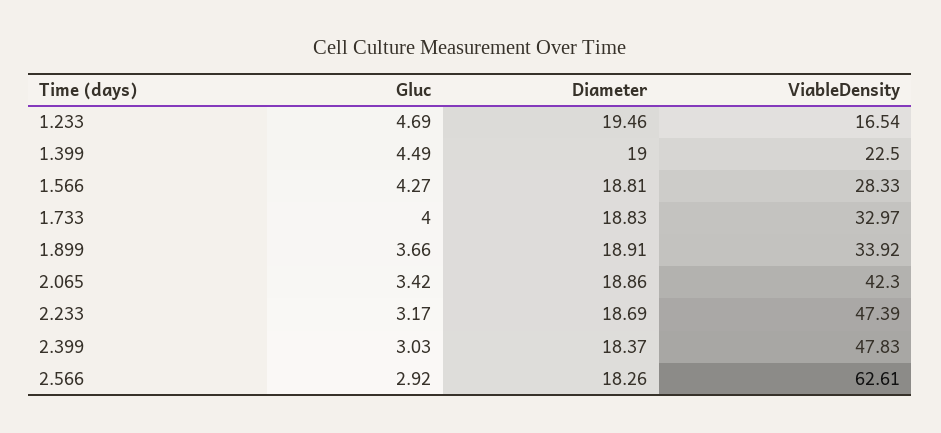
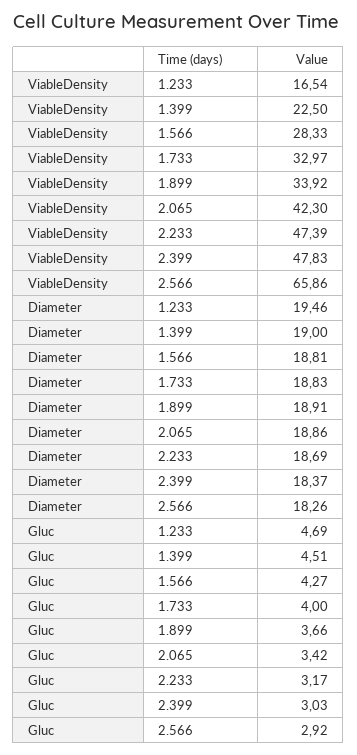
  {
    "Gluc": {
      "1.233": 4.69,
-     "1.399": 4.49,
+     "1.399": 4.51,
      "1.566": 4.27,
      "1.733": 4,
      "1.899": 3.66,
      "2.065": 3.42,
      "2.233": 3.17,
      "2.399": 3.03,
      "2.566": 2.92
    },
    "Diameter": {
      "1.233": 19.46,
      "1.399": 19,
      "1.566": 18.81,
      "1.733": 18.83,
      "1.899": 18.91,
      "2.065": 18.86,
      "2.233": 18.69,
      "2.399": 18.37,
      "2.566": 18.26
    },
    "ViableDensity": {
      "1.233": 16.54,
      "1.399": 22.5,
      "1.566": 28.33,
      "1.733": 32.97,
      "1.899": 33.92,
      "2.065": 42.3,
      "2.233": 47.39,
      "2.399": 47.83,
-     "2.566": 62.61
+     "2.566": 65.86
    }
  }

